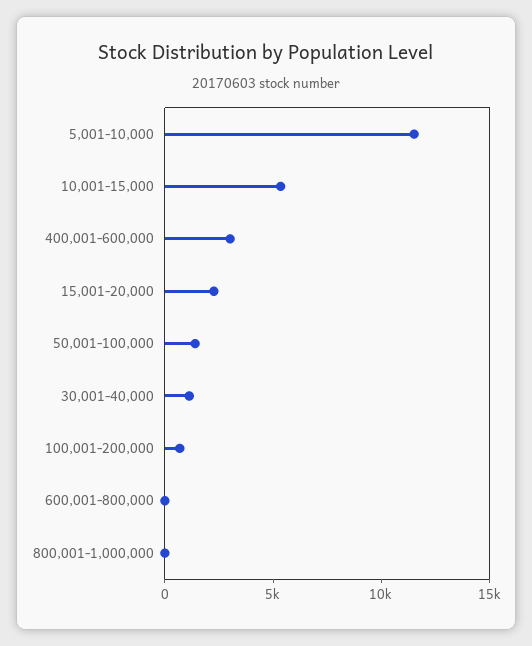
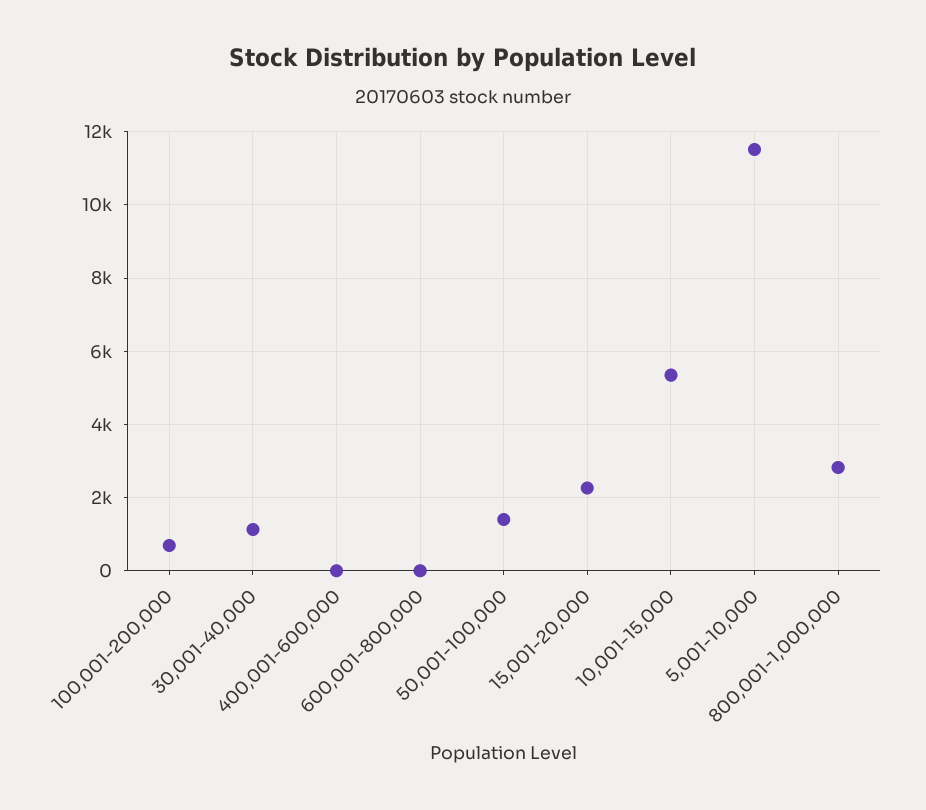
  {
    "5,001-10,000": 11600,
    "10,001-15,000": 5400,
-   "400,001-600,000": 3000,
+   "400,001-600,000": 0,
    "15,001-20,000": 2200,
    "50,001-100,000": 1400,
    "30,001-40,000": 1200,
    "100,001-200,000": 600,
    "600,001-800,000": 0,
-   "800,001-1,000,000": 0
+   "800,001-1,000,000": 2800
  }

